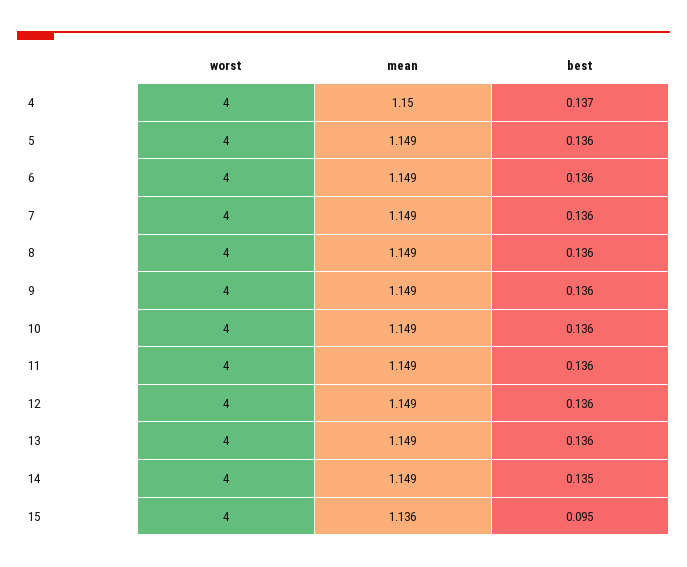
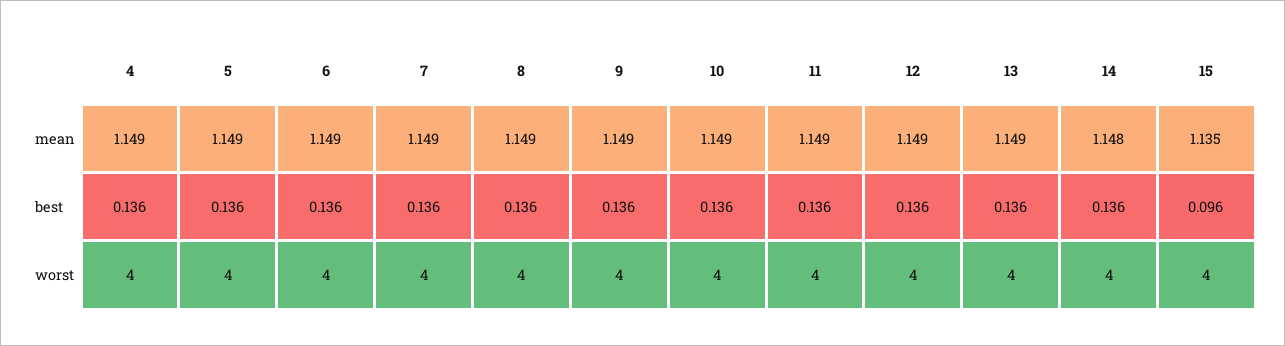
  {
    "worst": {
      "4": 4,
      "5": 4,
      "6": 4,
      "7": 4,
      "8": 4,
      "9": 4,
      "10": 4,
      "11": 4,
      "12": 4,
      "13": 4,
      "14": 4,
      "15": 4
    },
    "mean": {
-     "4": 1.15,
+     "4": 1.149,
      "5": 1.149,
      "6": 1.149,
      "7": 1.149,
      "8": 1.149,
      "9": 1.149,
      "10": 1.149,
      "11": 1.149,
      "12": 1.149,
      "13": 1.149,
-     "14": 1.149,
+     "14": 1.148,
-     "15": 1.136
+     "15": 1.135
    },
    "best": {
-     "4": 0.137,
+     "4": 0.136,
      "5": 0.136,
      "6": 0.136,
      "7": 0.136,
      "8": 0.136,
      "9": 0.136,
      "10": 0.136,
      "11": 0.136,
      "12": 0.136,
      "13": 0.136,
-     "14": 0.135,
+     "14": 0.136,
-     "15": 0.095
+     "15": 0.096
    }
  }

